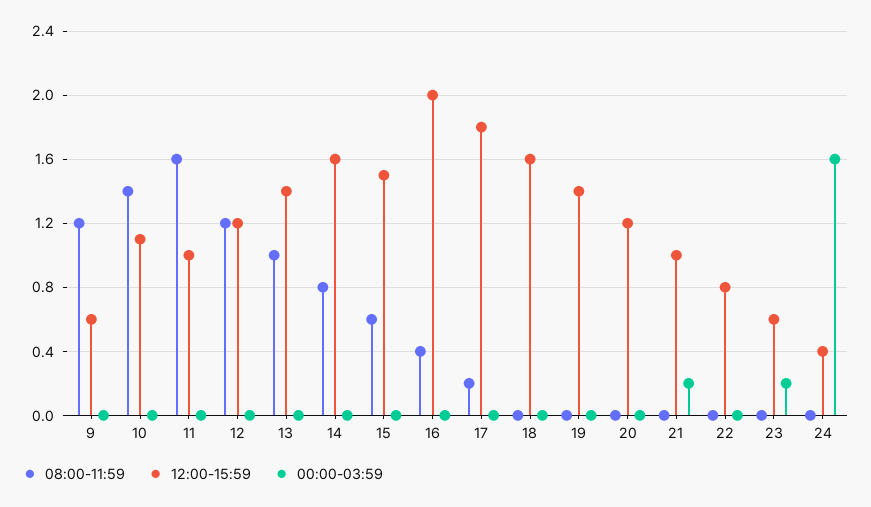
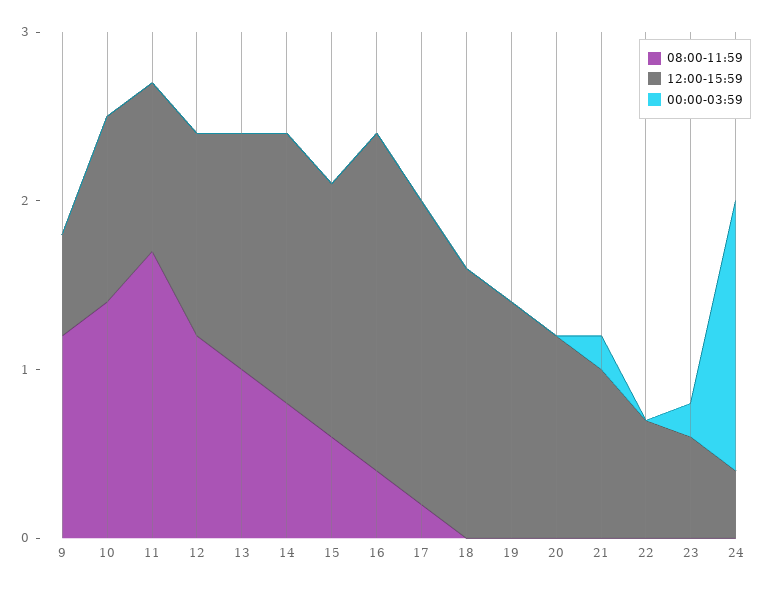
  {
    "08:00-11:59": {
      "9": 1.2,
      "10": 1.4,
-     "11": 1.6,
+     "11": 1.7,
      "12": 1.2,
      "13": 1,
      "14": 0.8,
      "15": 0.6,
      "16": 0.4,
      "17": 0.2,
      "18": 0,
      "19": 0,
      "20": 0,
      "21": 0,
      "22": 0,
      "23": 0,
      "24": 0
    },
    "12:00-15:59": {
      "9": 0.6,
      "10": 1.1,
      "11": 1,
      "12": 1.2,
      "13": 1.4,
      "14": 1.6,
      "15": 1.5,
      "16": 2,
      "17": 1.8,
      "18": 1.6,
      "19": 1.4,
      "20": 1.2,
      "21": 1,
-     "22": 0.8,
+     "22": 0.7,
      "23": 0.6,
      "24": 0.4
    },
    "00:00-03:59": {
      "9": 0,
      "10": 0,
      "11": 0,
      "12": 0,
      "13": 0,
      "14": 0,
      "15": 0,
      "16": 0,
      "17": 0,
      "18": 0,
      "19": 0,
      "20": 0,
      "21": 0.2,
      "22": 0,
      "23": 0.2,
      "24": 1.6
    }
  }

